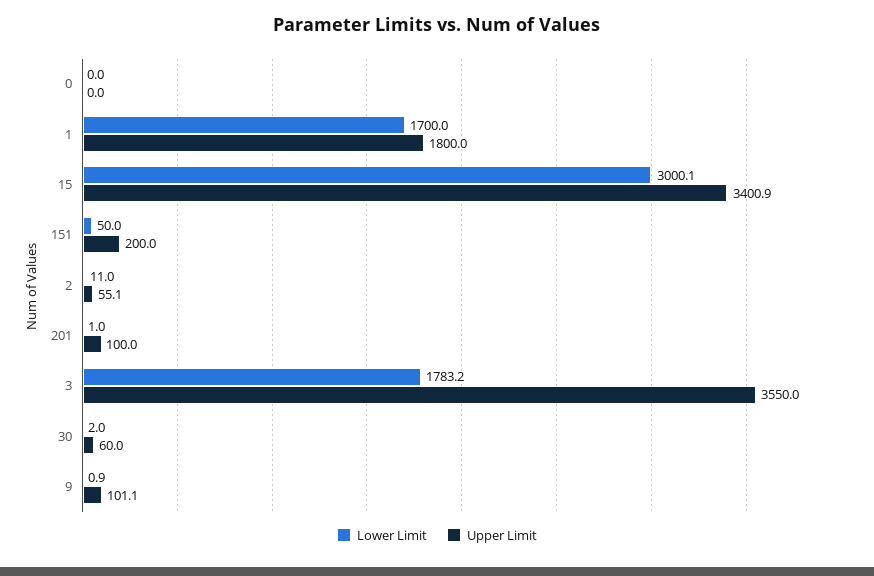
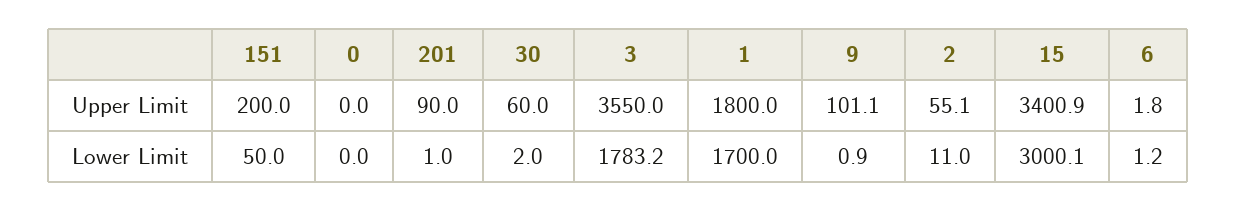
  {
    "Lower Limit": {
      "0": 0,
      "1": 1700,
      "15": 3000.1,
      "151": 50,
      "2": 11,
      "201": 1,
      "3": 1783.2,
      "30": 2,
-     "9": 0.9
+     "9": 0.9,
+     "6": 1.2
    },
    "Upper Limit": {
      "0": 0,
      "1": 1800,
      "15": 3400.9,
      "151": 200,
      "2": 55.1,
-     "201": 100,
+     "201": 90,
      "3": 3550,
      "30": 60,
-     "9": 101.1
+     "9": 101.1,
+     "6": 1.8
    }
  }

